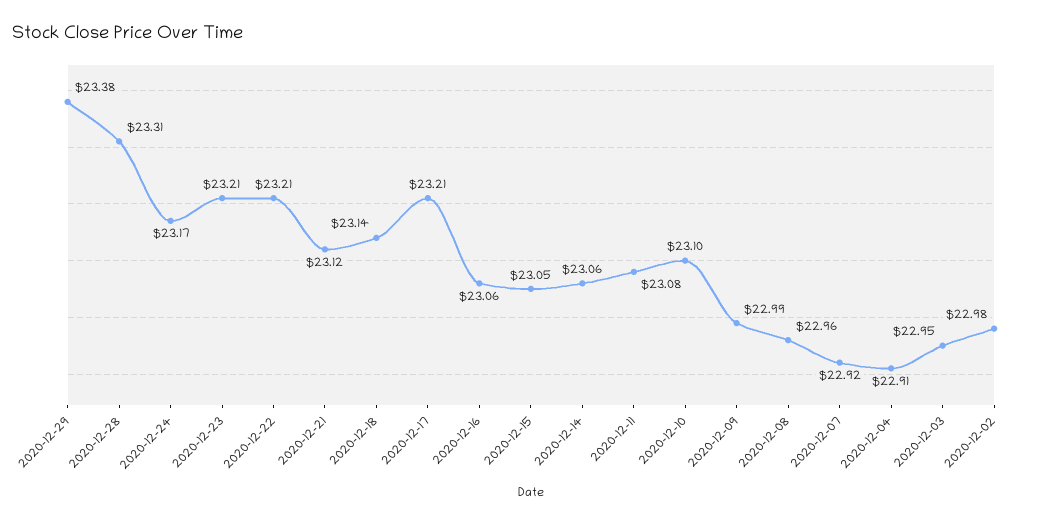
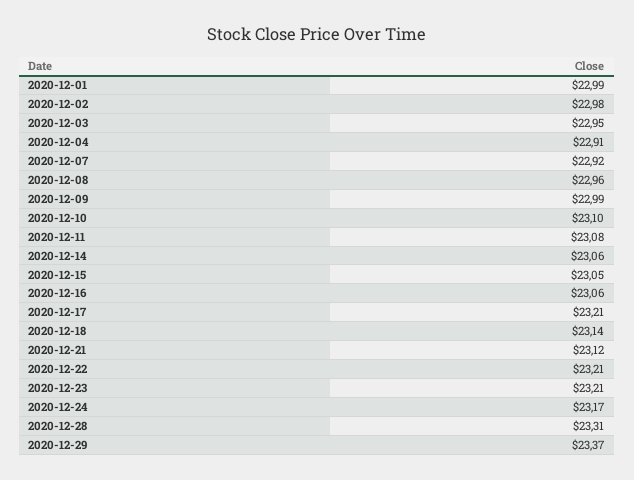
  {
-   "2020-12-29": 23.38,
+   "2020-12-29": 23.37,
    "2020-12-28": 23.31,
    "2020-12-24": 23.17,
    "2020-12-23": 23.21,
    "2020-12-22": 23.21,
    "2020-12-21": 23.12,
    "2020-12-18": 23.14,
    "2020-12-17": 23.21,
    "2020-12-16": 23.06,
    "2020-12-15": 23.05,
    "2020-12-14": 23.06,
    "2020-12-11": 23.08,
    "2020-12-10": 23.1,
    "2020-12-09": 22.99,
    "2020-12-08": 22.96,
    "2020-12-07": 22.92,
    "2020-12-04": 22.91,
    "2020-12-03": 22.95,
-   "2020-12-02": 22.98
+   "2020-12-02": 22.98,
+   "2020-12-01": 22.99
  }

